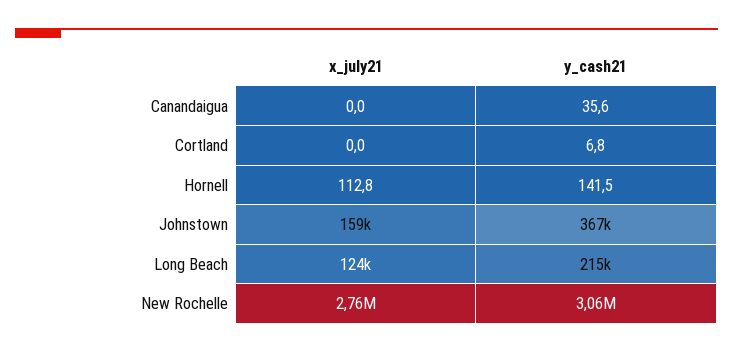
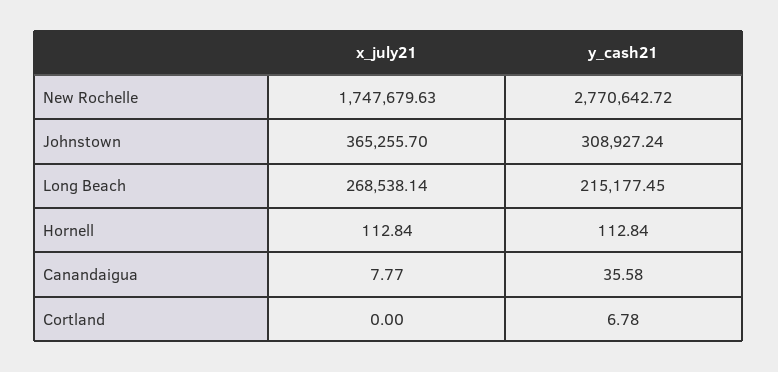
  {
    "x_july21": {
-     "Canandaigua": 0,
+     "Canandaigua": 7.77,
      "Cortland": 0,
      "Hornell": 112.84,
-     "Johnstown": 159000,
+     "Johnstown": 365255.7,
-     "Long Beach": 124000,
+     "Long Beach": 268538.14,
-     "New Rochelle": 2760000
+     "New Rochelle": 1747679.63
    },
    "y_cash21": {
      "Canandaigua": 35.58,
      "Cortland": 6.78,
-     "Hornell": 141.5,
+     "Hornell": 112.84,
-     "Johnstown": 367000,
+     "Johnstown": 308927.24,
      "Long Beach": 215177.45,
-     "New Rochelle": 3060000
+     "New Rochelle": 2770642.72
    }
  }

